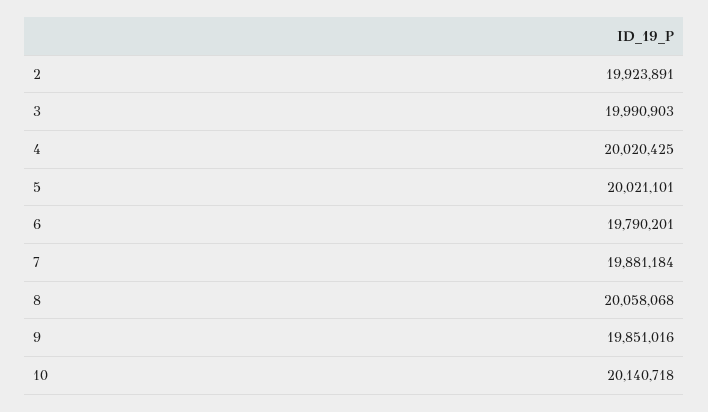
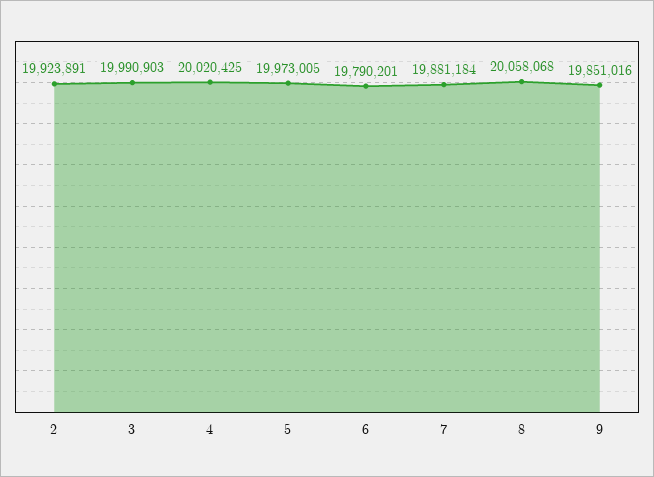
  {
    "2": 19923891,
    "3": 19990903,
    "4": 20020425,
-   "5": 20021101,
+   "5": 19973005,
    "6": 19790201,
    "7": 19881184,
    "8": 20058068,
-   "9": 19851016,
+   "9": 19851016
-   "10": 20140718
  }

